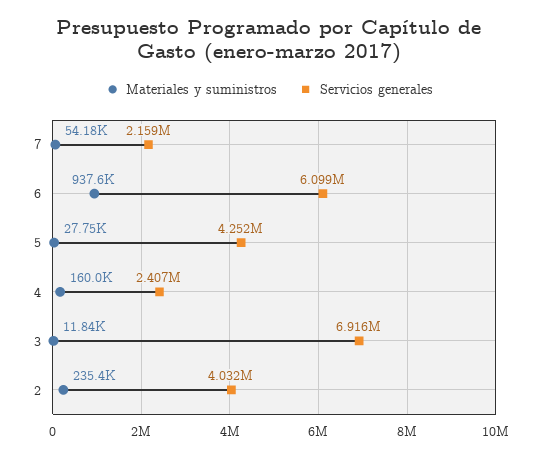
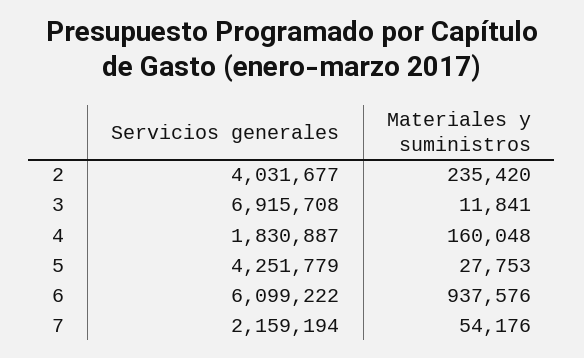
  {
    "Materiales y suministros": {
      "7": 54176,
      "6": 937576,
      "5": 27753,
      "4": 160048,
      "3": 11841,
      "2": 235420
    },
    "Servicios generales": {
      "7": 2159194,
      "6": 6099222,
      "5": 4251779,
-     "4": 2407000,
+     "4": 1830887,
      "3": 6915708,
      "2": 4031677
    }
  }

